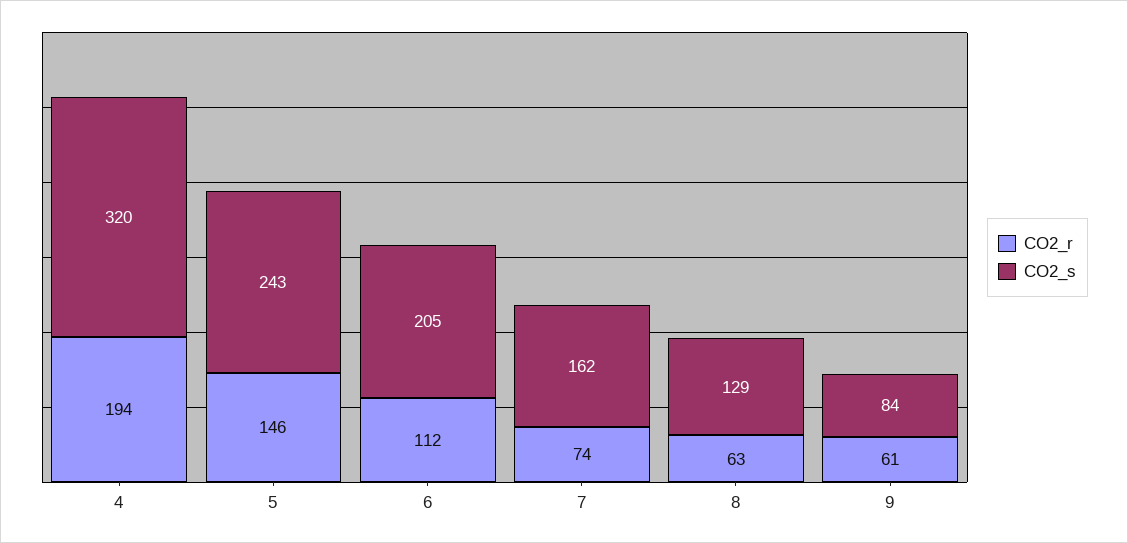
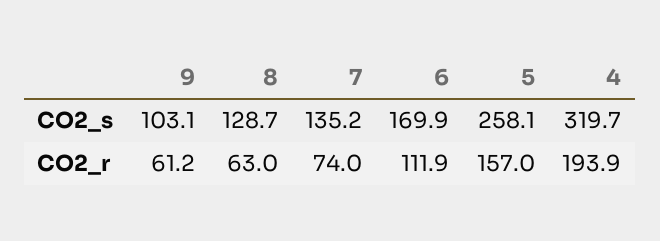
  {
    "CO2_r": {
      "4": 193.9,
-     "5": 146,
+     "5": 157,
      "6": 111.9,
      "7": 74,
      "8": 63,
      "9": 61.2
    },
    "CO2_s": {
      "4": 319.7,
-     "5": 243,
+     "5": 258.1,
-     "6": 205,
+     "6": 169.9,
-     "7": 162,
+     "7": 135.2,
      "8": 128.7,
-     "9": 84
+     "9": 103.1
    }
  }

